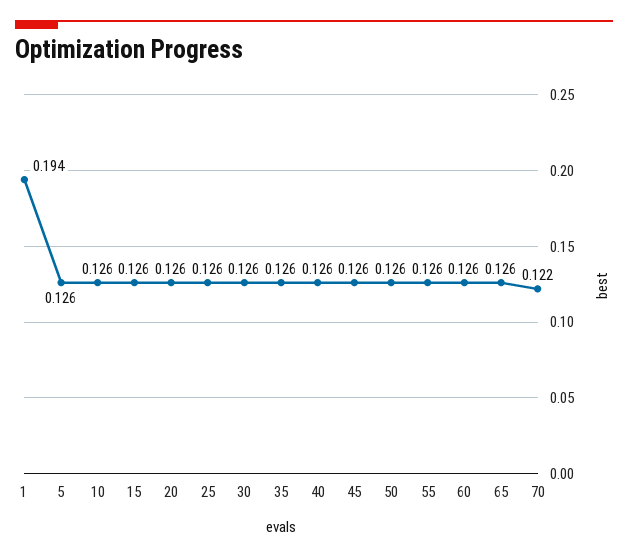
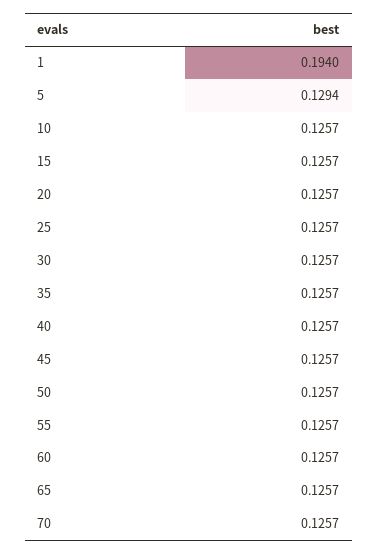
  {
    "1": 0.194,
-   "5": 0.126,
+   "5": 0.1294,
    "10": 0.1257,
    "15": 0.1257,
    "20": 0.1257,
    "25": 0.1257,
    "30": 0.1257,
    "35": 0.1257,
    "40": 0.1257,
    "45": 0.1257,
    "50": 0.1257,
    "55": 0.1257,
    "60": 0.1257,
    "65": 0.1257,
-   "70": 0.122
+   "70": 0.1257
  }

